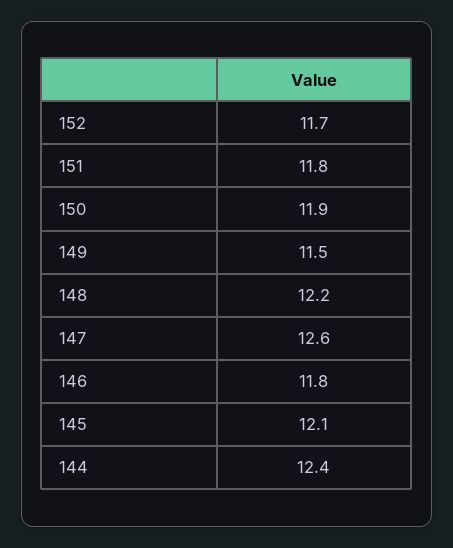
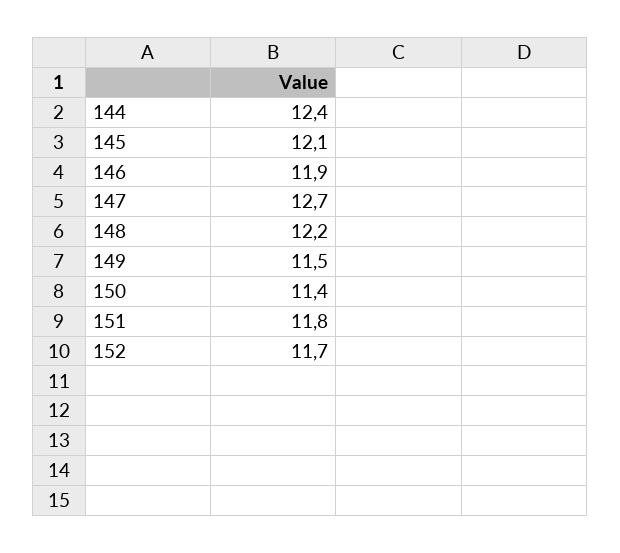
  {
    "152": 11.7,
    "151": 11.8,
-   "150": 11.9,
+   "150": 11.4,
    "149": 11.5,
    "148": 12.2,
-   "147": 12.6,
+   "147": 12.7,
-   "146": 11.8,
+   "146": 11.9,
    "145": 12.1,
    "144": 12.4
  }

